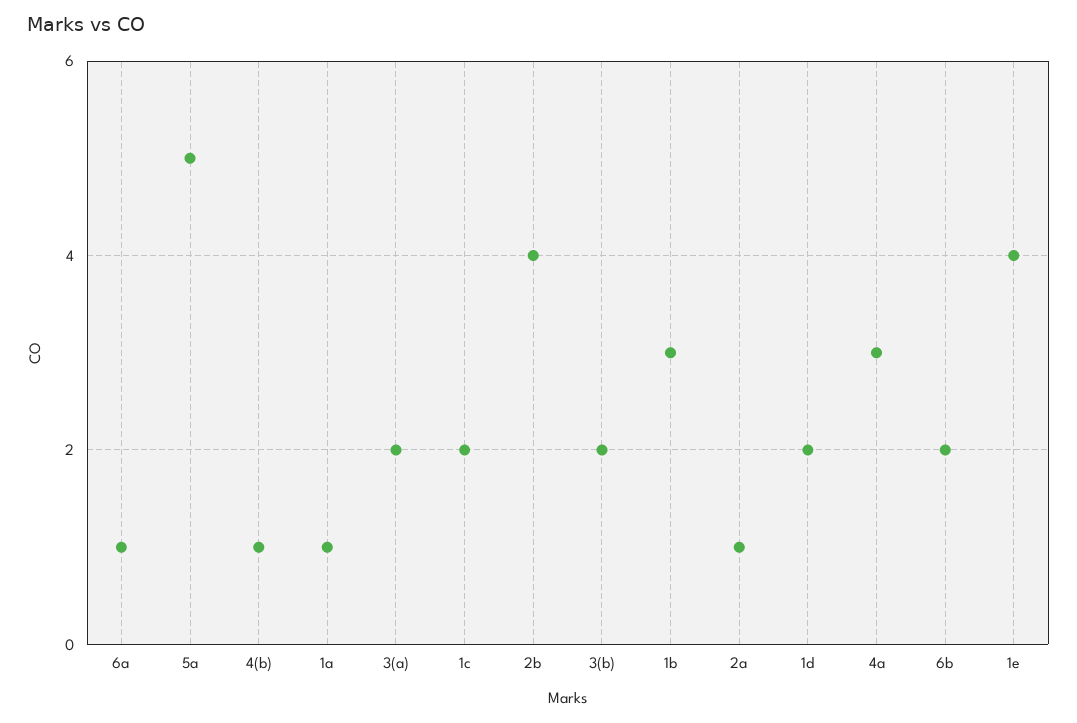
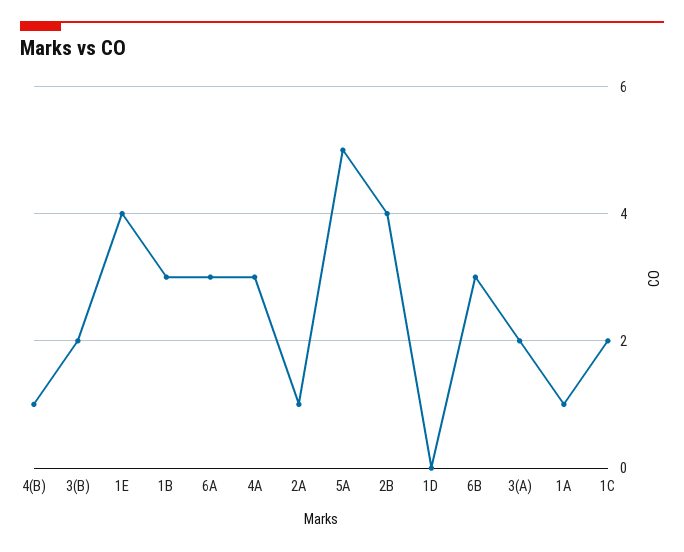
  {
-   "6a": 1,
+   "6a": 3,
    "5a": 5,
    "4(b)": 1,
    "1a": 1,
    "3(a)": 2,
    "1c": 2,
    "2b": 4,
    "3(b)": 2,
    "1b": 3,
    "2a": 1,
-   "1d": 2,
+   "1d": 0,
    "4a": 3,
-   "6b": 2,
+   "6b": 3,
    "1e": 4
  }

